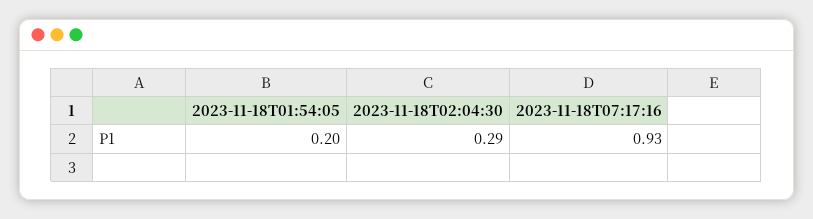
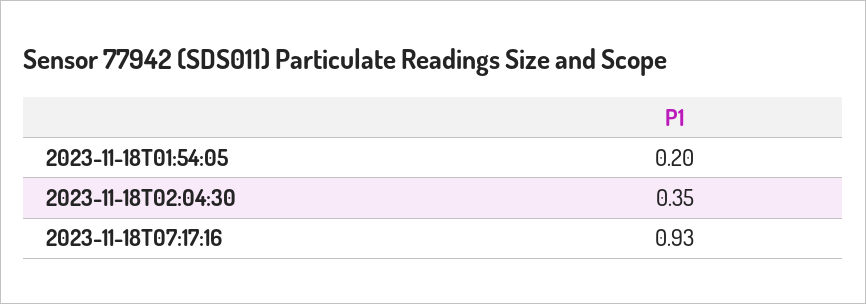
  {
    "2023-11-18T01:54:05": 0.2,
-   "2023-11-18T02:04:30": 0.29,
+   "2023-11-18T02:04:30": 0.35,
    "2023-11-18T07:17:16": 0.93
  }

